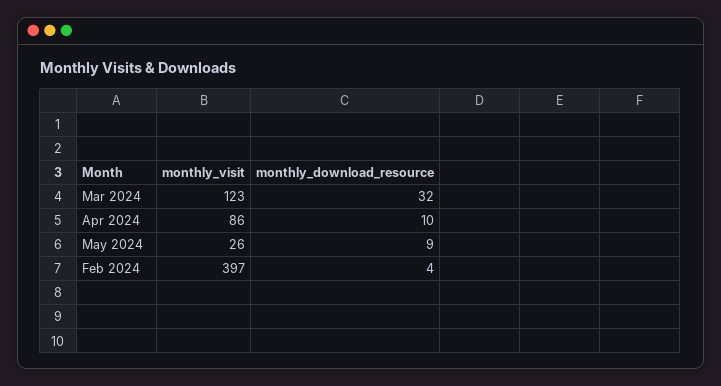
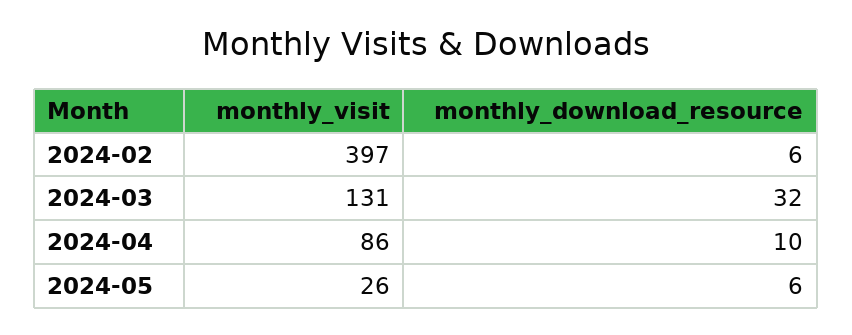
  {
    "monthly_visit": {
-     "Mar 2024": 123,
+     "Mar 2024": 131,
      "Apr 2024": 86,
      "May 2024": 26,
      "Feb 2024": 397
    },
    "monthly_download_resource": {
      "Mar 2024": 32,
      "Apr 2024": 10,
-     "May 2024": 9,
+     "May 2024": 6,
-     "Feb 2024": 4
+     "Feb 2024": 6
    }
  }

